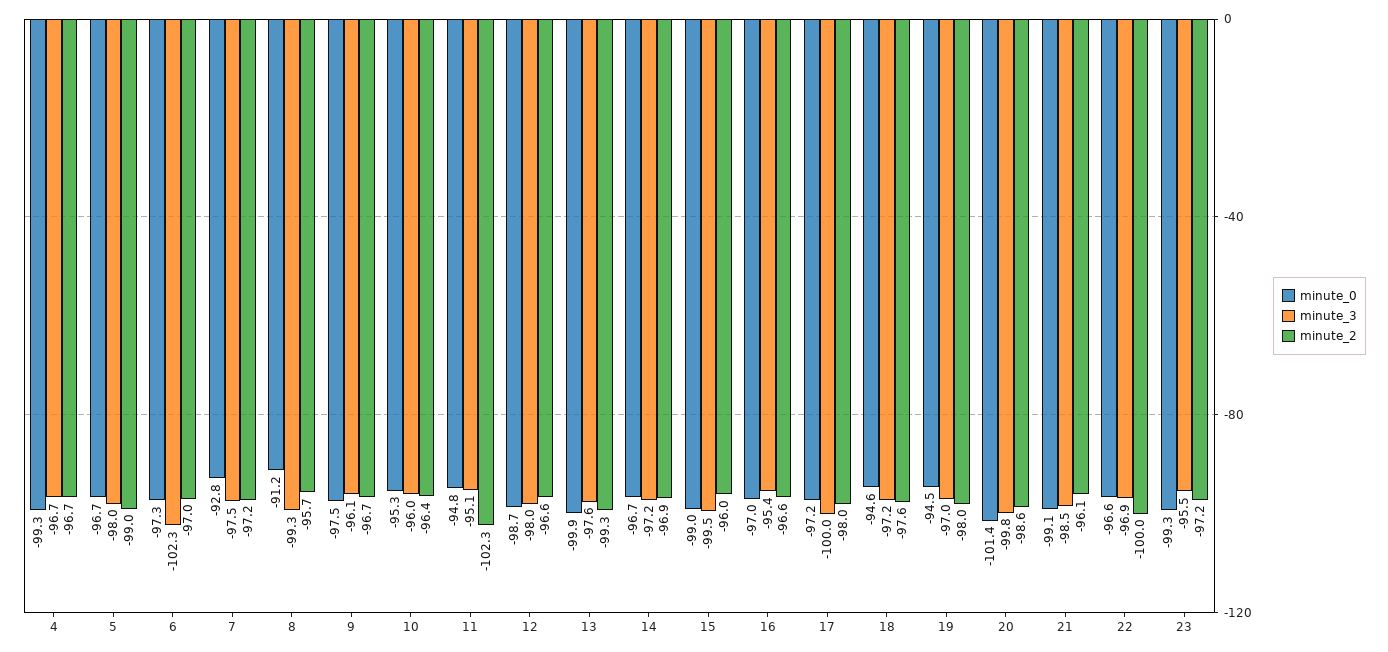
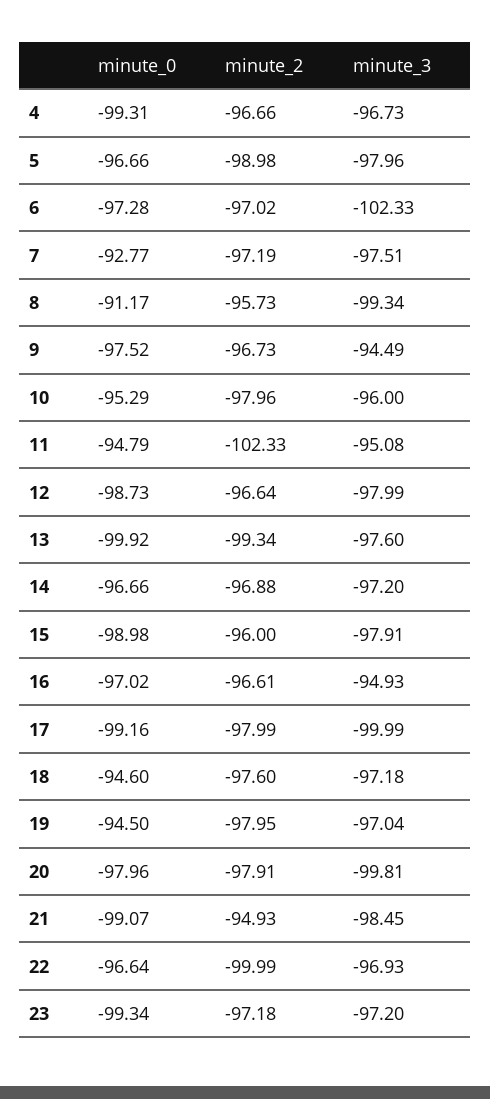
  {
    "minute_0": {
      "4": -99.31,
      "5": -96.66,
      "6": -97.28,
      "7": -92.77,
      "8": -91.17,
      "9": -97.52,
      "10": -95.29,
      "11": -94.79,
      "12": -98.73,
      "13": -99.92,
      "14": -96.66,
      "15": -98.98,
      "16": -97.02,
-     "17": -97.2,
+     "17": -99.16,
      "18": -94.6,
      "19": -94.5,
-     "20": -101.4,
+     "20": -97.96,
      "21": -99.07,
      "22": -96.64,
      "23": -99.34
    },
    "minute_3": {
      "4": -96.73,
      "5": -97.96,
      "6": -102.33,
      "7": -97.51,
      "8": -99.34,
-     "9": -96.1,
+     "9": -94.49,
      "10": -96,
      "11": -95.08,
      "12": -97.99,
      "13": -97.6,
      "14": -97.2,
-     "15": -99.5,
+     "15": -97.91,
-     "16": -95.4,
+     "16": -94.93,
      "17": -99.99,
      "18": -97.18,
      "19": -97.04,
      "20": -99.81,
      "21": -98.45,
      "22": -96.93,
-     "23": -95.5
+     "23": -97.2
    },
    "minute_2": {
      "4": -96.66,
      "5": -98.98,
      "6": -97.02,
      "7": -97.19,
      "8": -95.73,
      "9": -96.73,
-     "10": -96.4,
+     "10": -97.96,
      "11": -102.33,
      "12": -96.64,
      "13": -99.34,
      "14": -96.88,
      "15": -96,
      "16": -96.61,
      "17": -97.99,
      "18": -97.6,
      "19": -97.95,
-     "20": -98.6,
+     "20": -97.91,
-     "21": -96.1,
+     "21": -94.93,
      "22": -99.99,
      "23": -97.18
    }
  }

